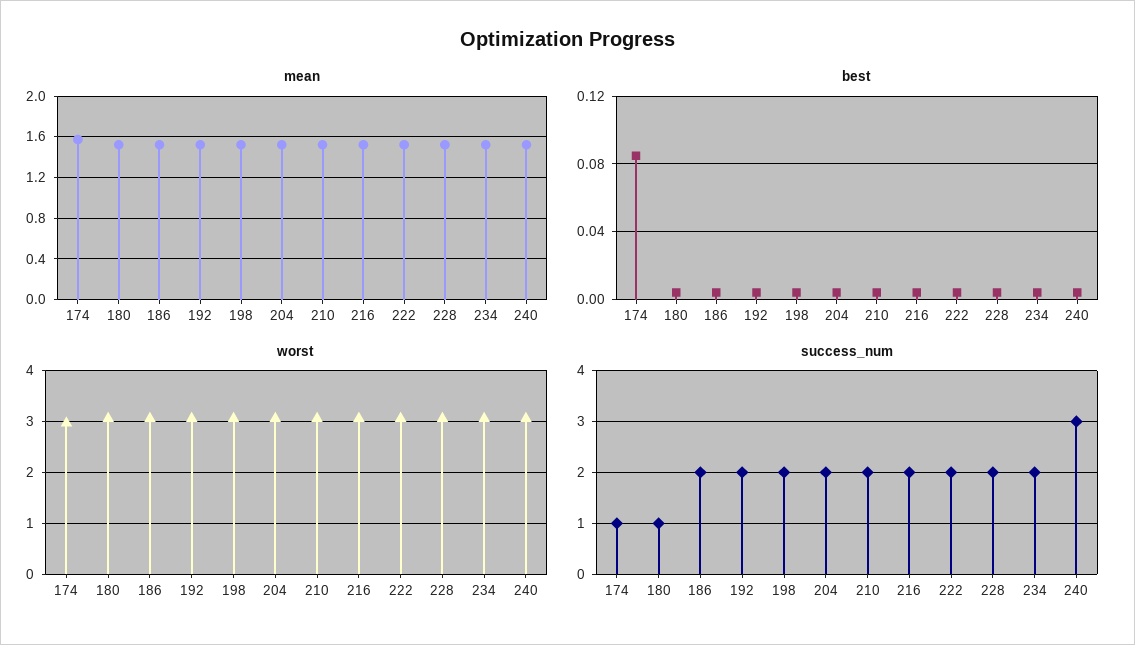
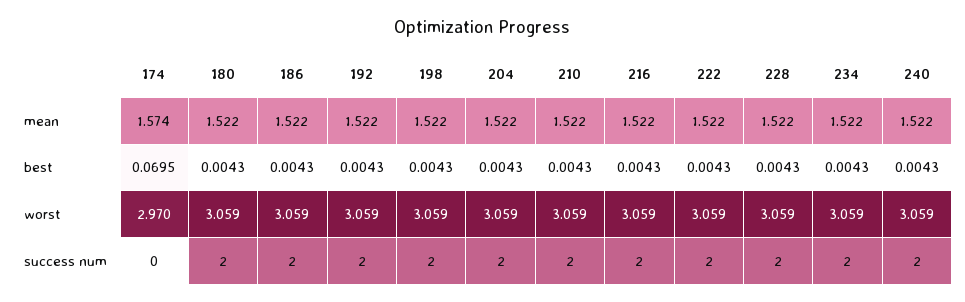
  {
    "mean": {
      "174": 1.574,
      "180": 1.522,
      "186": 1.522,
      "192": 1.522,
      "198": 1.522,
      "204": 1.522,
      "210": 1.522,
      "216": 1.522,
      "222": 1.522,
      "228": 1.522,
      "234": 1.522,
      "240": 1.522
    },
    "best": {
-     "174": 0.085,
+     "174": 0.0695,
      "180": 0.0043,
      "186": 0.0043,
      "192": 0.0043,
      "198": 0.0043,
      "204": 0.0043,
      "210": 0.0043,
      "216": 0.0043,
      "222": 0.0043,
      "228": 0.0043,
      "234": 0.0043,
      "240": 0.0043
    },
    "worst": {
      "174": 2.97,
      "180": 3.059,
      "186": 3.059,
      "192": 3.059,
      "198": 3.059,
      "204": 3.059,
      "210": 3.059,
      "216": 3.059,
      "222": 3.059,
      "228": 3.059,
      "234": 3.059,
      "240": 3.059
    },
    "success_num": {
-     "174": 1,
+     "174": 0,
-     "180": 1,
+     "180": 2,
      "186": 2,
      "192": 2,
      "198": 2,
      "204": 2,
      "210": 2,
      "216": 2,
      "222": 2,
      "228": 2,
      "234": 2,
-     "240": 3
+     "240": 2
    }
  }

